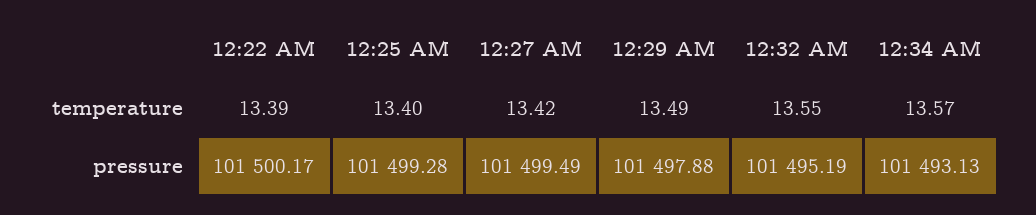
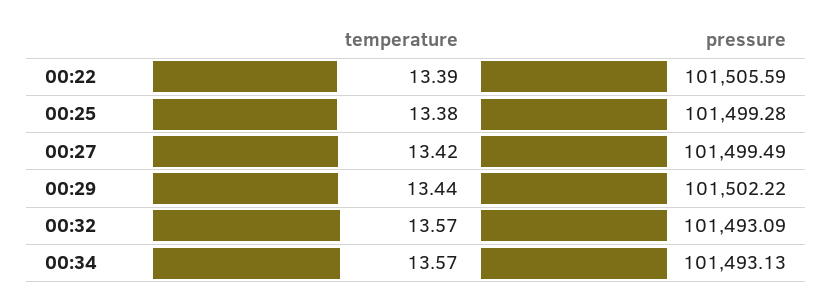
  {
    "12:22 AM": {
      "temperature": 13.39,
-     "pressure": 101500.17
+     "pressure": 101505.59
    },
    "12:25 AM": {
-     "temperature": 13.4,
+     "temperature": 13.38,
      "pressure": 101499.28
    },
    "12:27 AM": {
      "temperature": 13.42,
      "pressure": 101499.49
    },
    "12:29 AM": {
-     "temperature": 13.49,
+     "temperature": 13.44,
-     "pressure": 101497.88
+     "pressure": 101502.22
    },
    "12:32 AM": {
-     "temperature": 13.55,
+     "temperature": 13.57,
-     "pressure": 101495.19
+     "pressure": 101493.09
    },
    "12:34 AM": {
      "temperature": 13.57,
      "pressure": 101493.13
    }
  }

